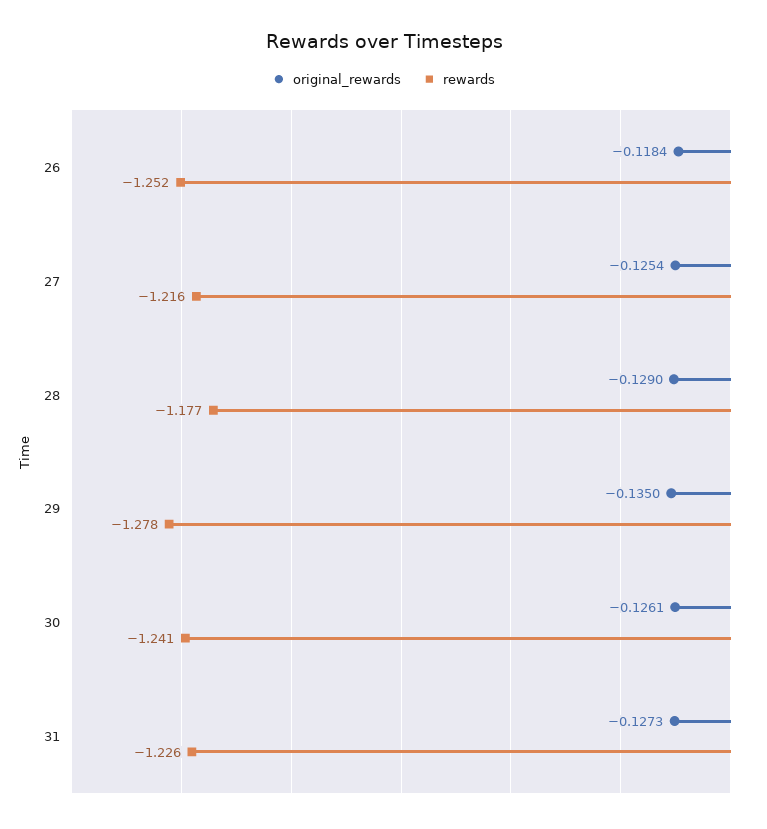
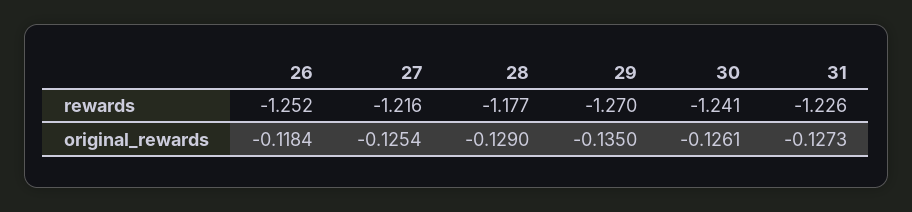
  {
    "original_rewards": {
      "26": -0.1184,
      "27": -0.1254,
      "28": -0.129,
      "29": -0.135,
      "30": -0.1261,
      "31": -0.1273
    },
    "rewards": {
      "26": -1.252,
      "27": -1.216,
      "28": -1.177,
-     "29": -1.278,
+     "29": -1.27,
      "30": -1.241,
      "31": -1.226
    }
  }

